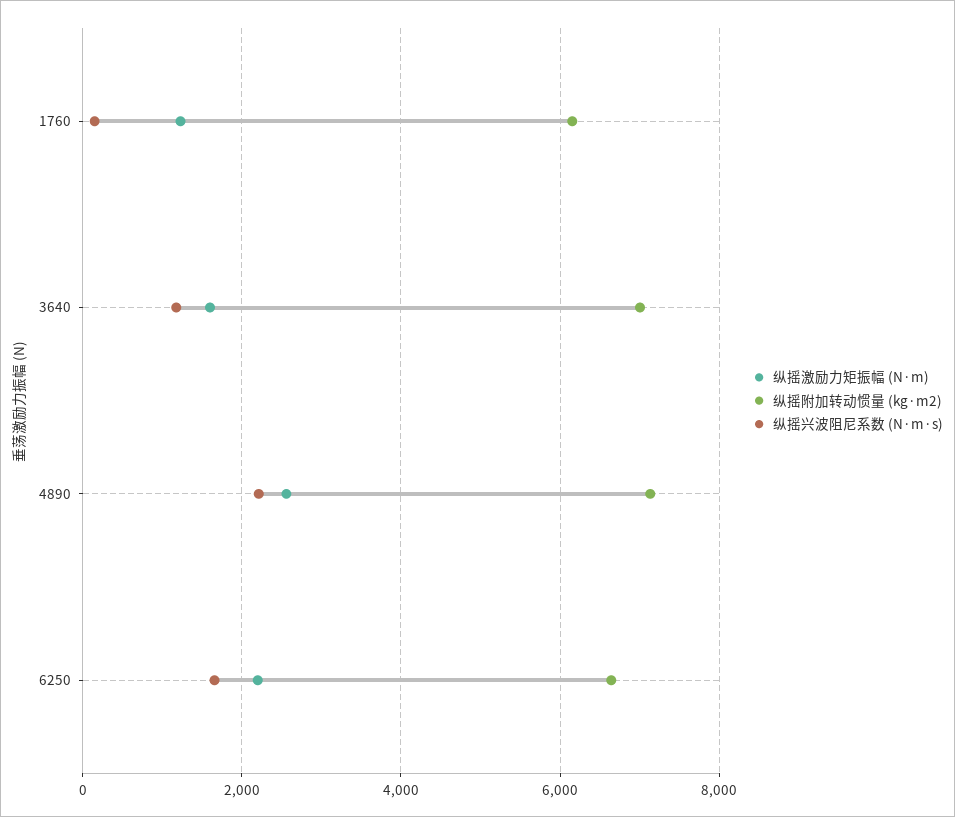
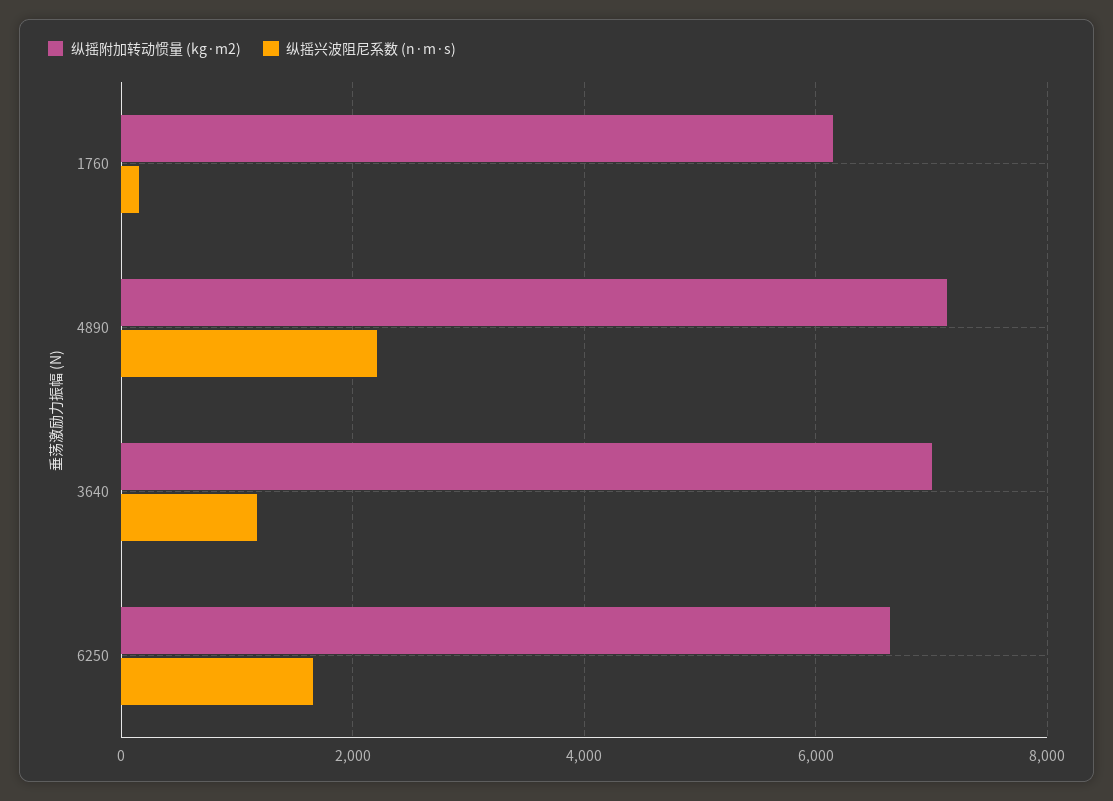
  {
-   "纵摇激励力矩振幅 (N·m)": {
-     "1760": 1200,
-     "3640": 1600,
-     "4890": 2600,
-     "6250": 2200
-   },
    "纵摇附加转动惯量 (kg·m2)": {
      "1760": 6200,
      "3640": 7000,
      "4890": 7200,
      "6250": 6600
    },
    "纵摇兴波阻尼系数 (N·m·s)": {
      "1760": 200,
      "3640": 1200,
      "4890": 2200,
      "6250": 1600
    }
  }

